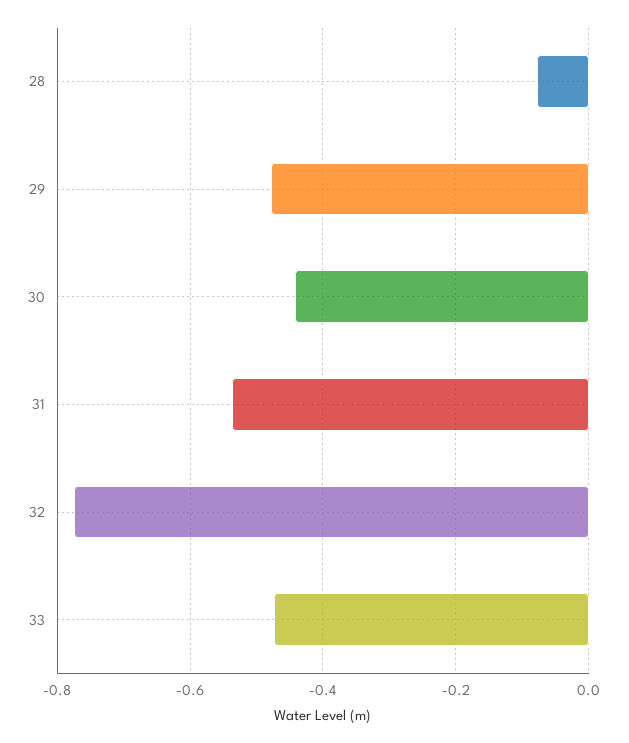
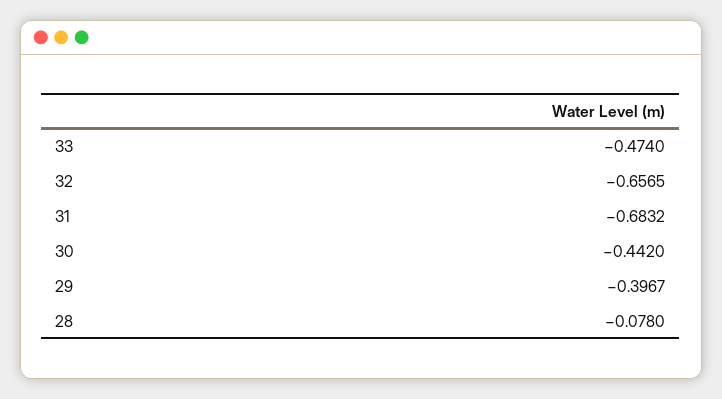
  {
    "28": -0.078,
-   "29": -0.48,
+   "29": -0.3967,
    "30": -0.442,
-   "31": -0.54,
+   "31": -0.6832,
-   "32": -0.78,
+   "32": -0.6565,
    "33": -0.474
  }

